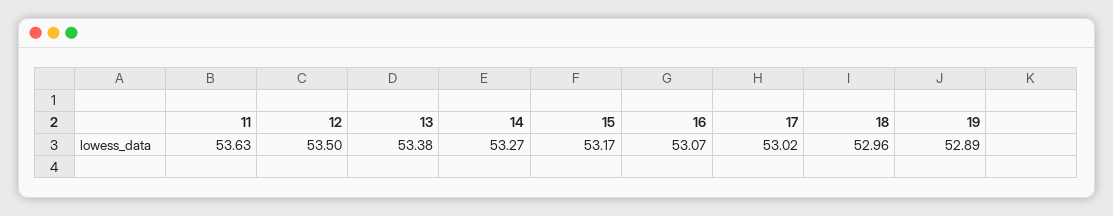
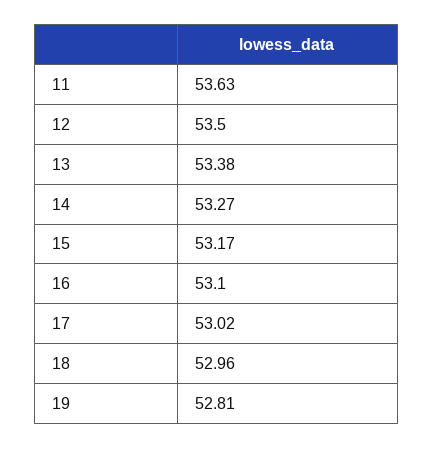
  {
    "11": 53.63,
    "12": 53.5,
    "13": 53.38,
    "14": 53.27,
    "15": 53.17,
-   "16": 53.07,
+   "16": 53.1,
    "17": 53.02,
    "18": 52.96,
-   "19": 52.89
+   "19": 52.81
  }

